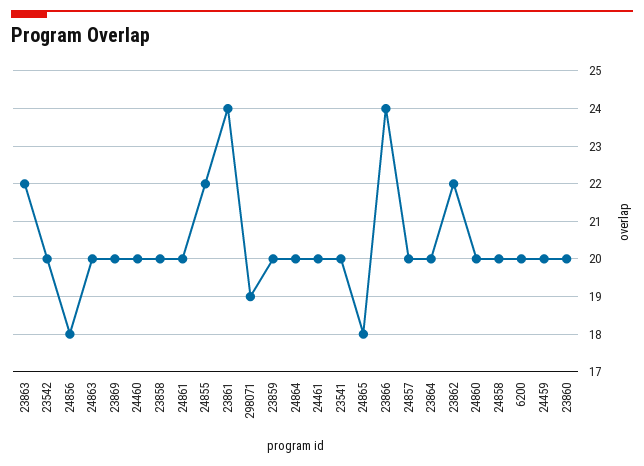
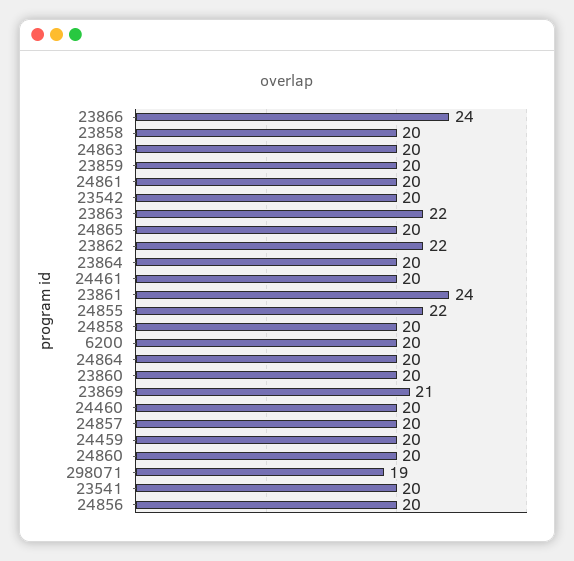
  {
    "23863": 22,
    "23542": 20,
-   "24856": 18,
+   "24856": 20,
    "24863": 20,
-   "23869": 20,
+   "23869": 21,
    "24460": 20,
    "23858": 20,
    "24861": 20,
    "24855": 22,
    "23861": 24,
    "298071": 19,
    "23859": 20,
    "24864": 20,
    "24461": 20,
    "23541": 20,
-   "24865": 18,
+   "24865": 20,
    "23866": 24,
    "24857": 20,
    "23864": 20,
    "23862": 22,
    "24860": 20,
    "24858": 20,
    "6200": 20,
    "24459": 20,
    "23860": 20
  }

